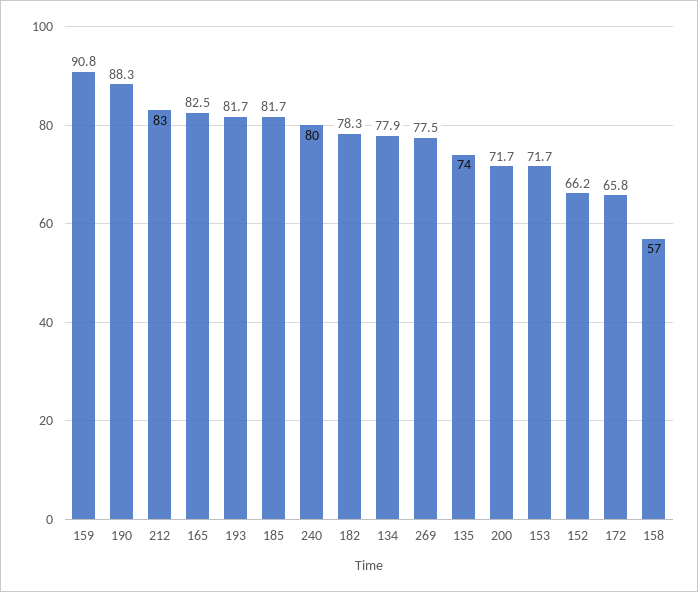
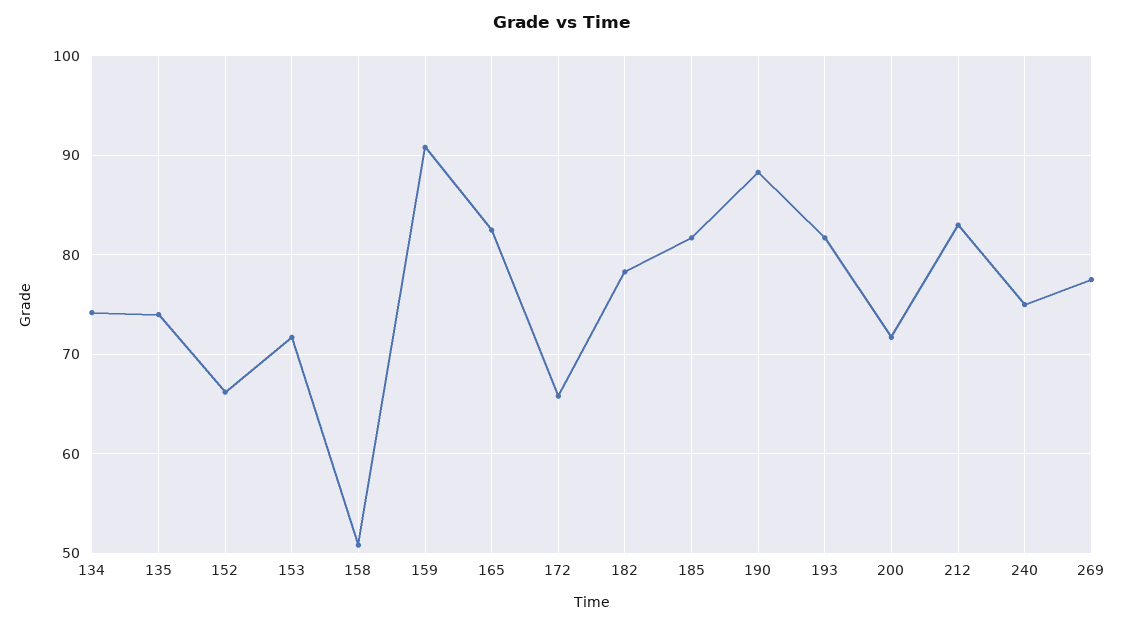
  {
    "159": 90.8,
    "190": 88.3,
    "212": 83,
    "165": 82.5,
    "193": 81.7,
    "185": 81.7,
-   "240": 80,
+   "240": 75,
    "182": 78.3,
-   "134": 77.9,
+   "134": 74,
    "269": 77.5,
    "135": 74,
    "200": 71.7,
    "153": 71.7,
    "152": 66.2,
    "172": 65.8,
-   "158": 57
+   "158": 51
  }

